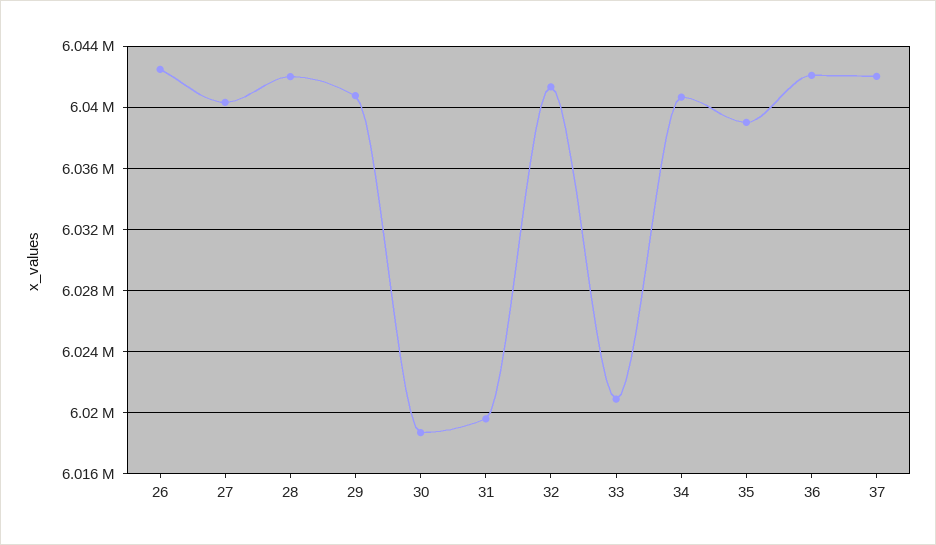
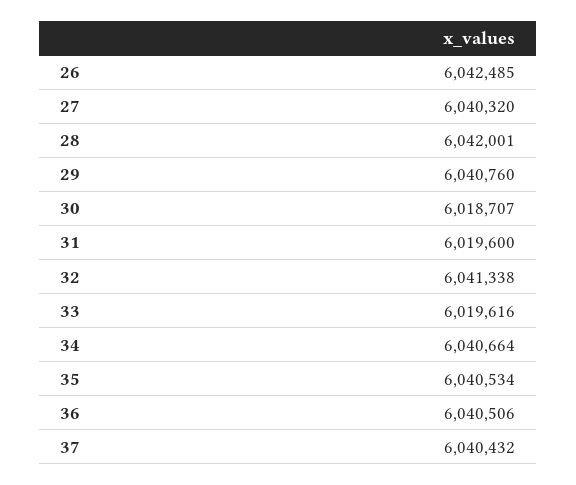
  {
    "26": 6042485,
    "27": 6040320,
    "28": 6042001,
    "29": 6040760,
    "30": 6018707,
    "31": 6019600,
    "32": 6041338,
-   "33": 6021000,
+   "33": 6019616,
    "34": 6040664,
-   "35": 6039000,
+   "35": 6040534,
-   "36": 6042000,
+   "36": 6040506,
-   "37": 6042000
+   "37": 6040432
  }

